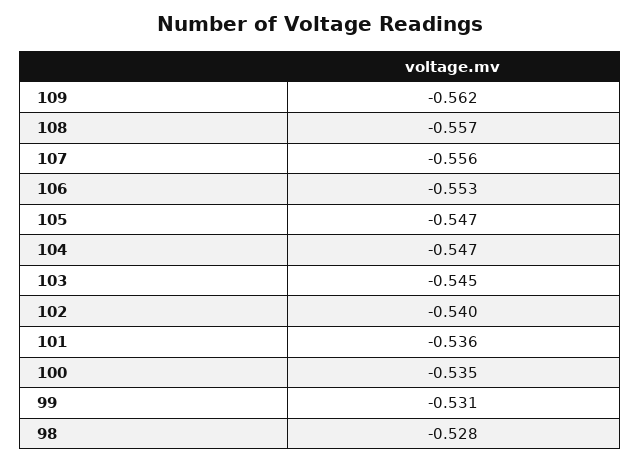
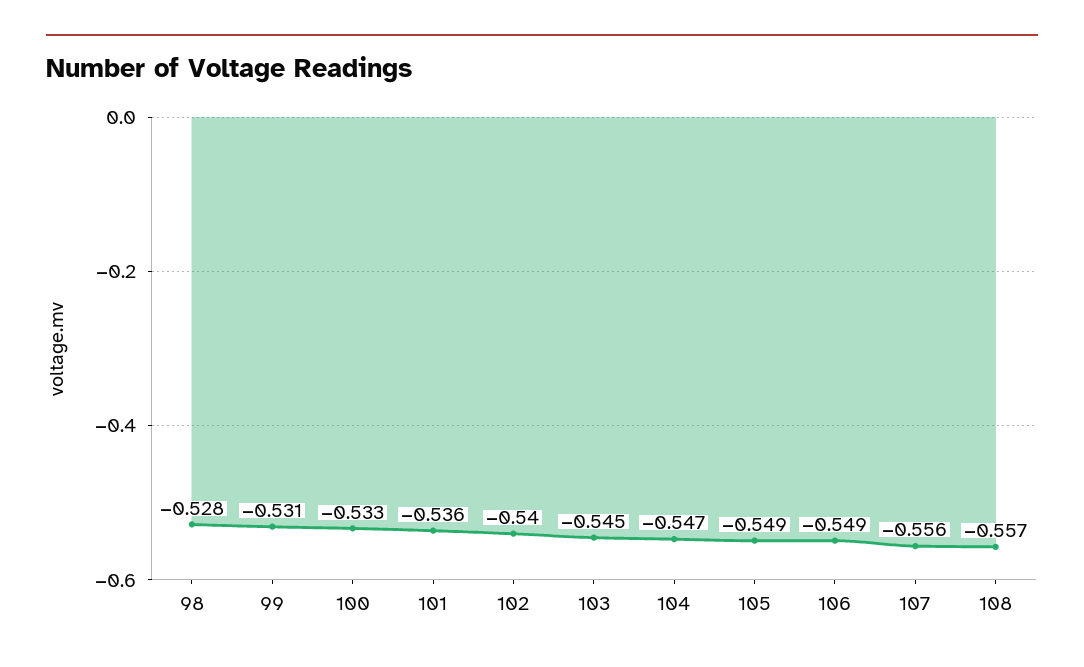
  {
-   "109": -0.562,
    "108": -0.557,
    "107": -0.556,
-   "106": -0.553,
+   "106": -0.549,
-   "105": -0.547,
+   "105": -0.549,
    "104": -0.547,
    "103": -0.545,
    "102": -0.54,
    "101": -0.536,
-   "100": -0.535,
+   "100": -0.533,
    "99": -0.531,
    "98": -0.528
  }

